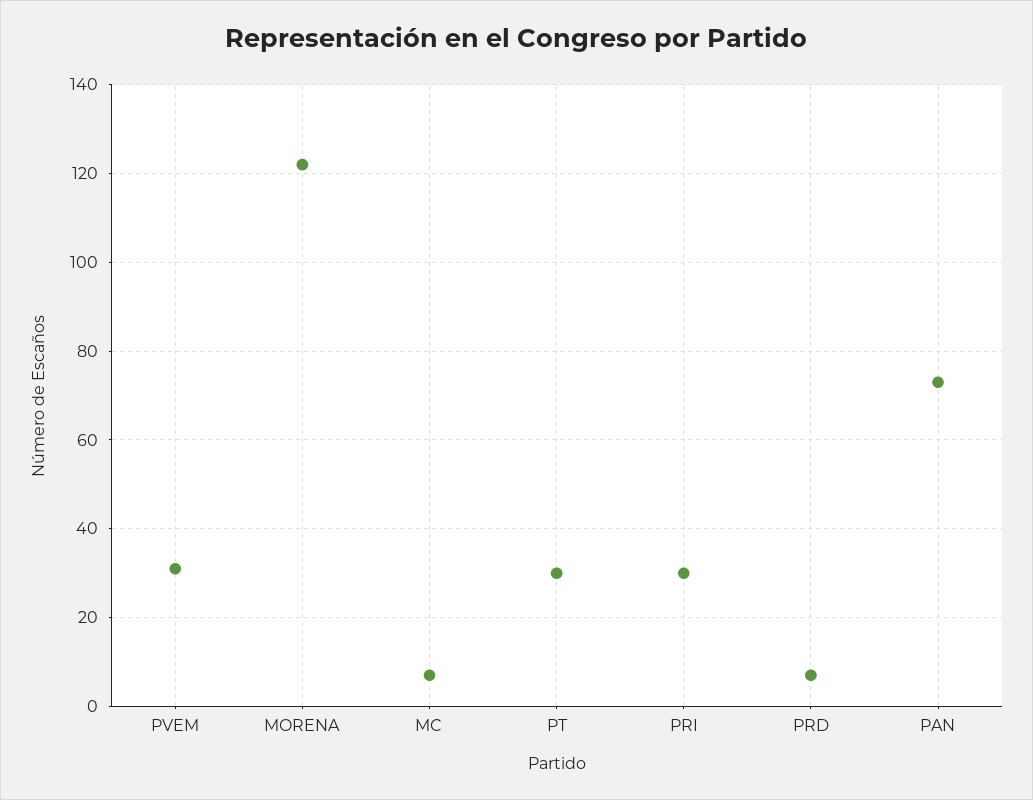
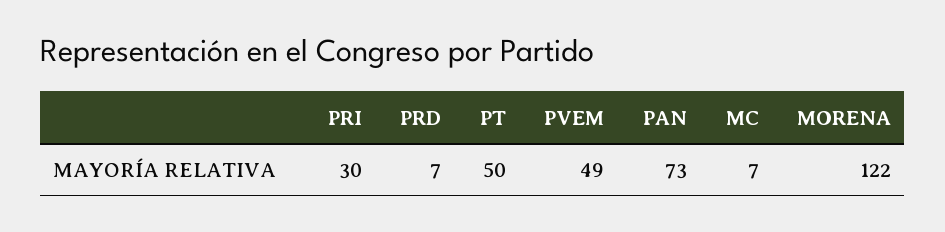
  {
-   "PVEM": 30,
+   "PVEM": 49,
    "MORENA": 122,
    "MC": 7,
-   "PT": 30,
+   "PT": 50,
    "PRI": 30,
    "PRD": 7,
    "PAN": 73
  }

